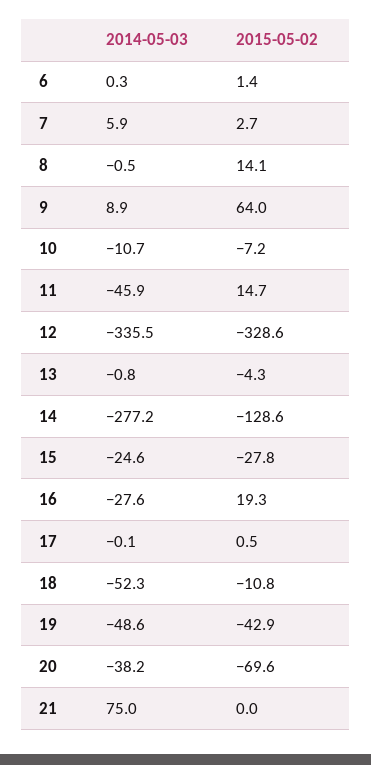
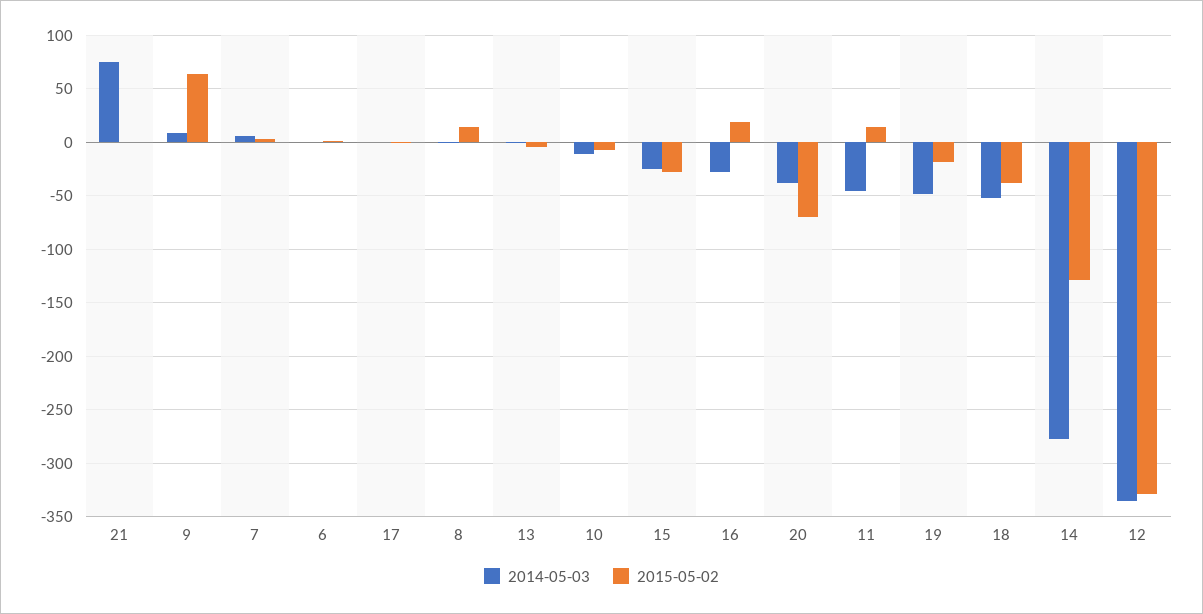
  {
    "2014-05-03": {
      "6": 0.3,
      "7": 5.9,
      "8": -0.5,
      "9": 8.9,
      "10": -10.7,
      "11": -45.9,
      "12": -335.5,
      "13": -0.8,
      "14": -277.2,
      "15": -24.6,
      "16": -27.6,
      "17": -0.1,
      "18": -52.3,
      "19": -48.6,
      "20": -38.2,
      "21": 75
    },
    "2015-05-02": {
      "6": 1.4,
      "7": 2.7,
      "8": 14.1,
      "9": 64,
      "10": -7.2,
      "11": 14.7,
      "12": -328.6,
      "13": -4.3,
      "14": -128.6,
      "15": -27.8,
      "16": 19.3,
      "17": 0.5,
-     "18": -10.8,
+     "18": -40,
-     "19": -42.9,
+     "19": -20,
      "20": -69.6,
      "21": 0
    }
  }

